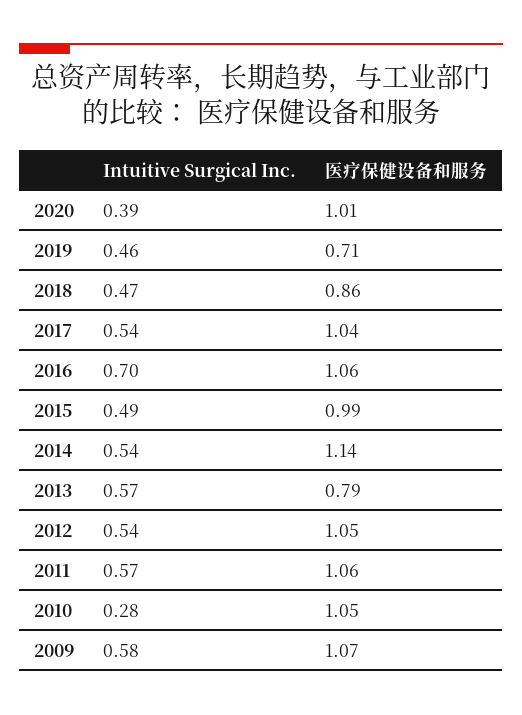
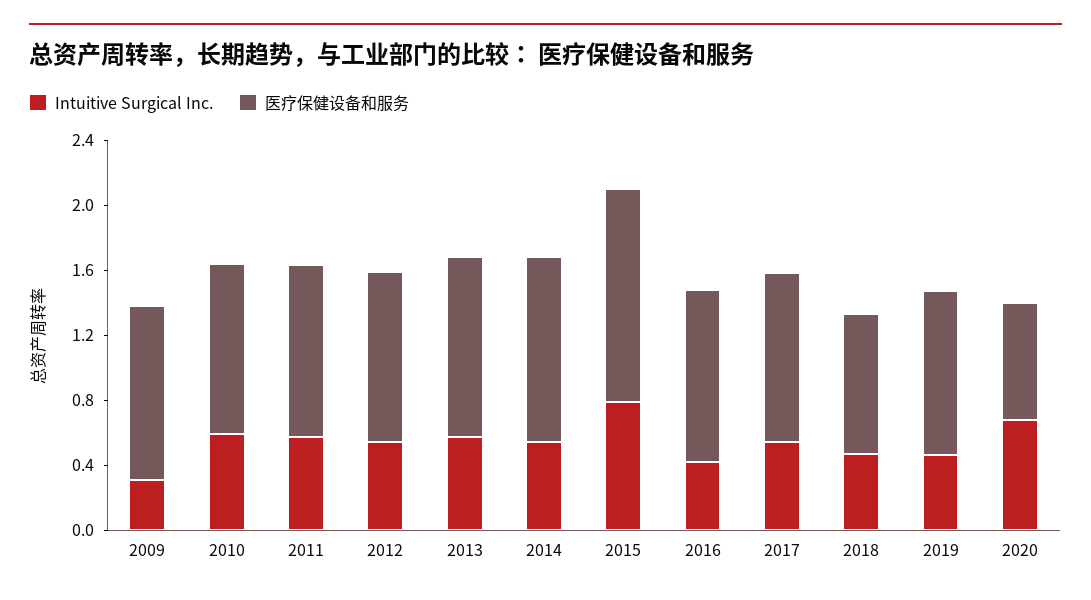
  {
    "Intuitive Surgical Inc.": {
-     "2020": 0.39,
+     "2020": 0.7,
      "2019": 0.46,
      "2018": 0.47,
      "2017": 0.54,
-     "2016": 0.7,
+     "2016": 0.4,
-     "2015": 0.49,
+     "2015": 0.8,
      "2014": 0.54,
      "2013": 0.57,
      "2012": 0.54,
      "2011": 0.57,
-     "2010": 0.28,
+     "2010": 0.6,
-     "2009": 0.58
+     "2009": 0.3
    },
    "医疗保健设备和服务": {
-     "2020": 1.01,
+     "2020": 0.7,
-     "2019": 0.71,
+     "2019": 1,
      "2018": 0.86,
      "2017": 1.04,
      "2016": 1.06,
-     "2015": 0.99,
+     "2015": 1.3,
      "2014": 1.14,
-     "2013": 0.79,
+     "2013": 1.1,
      "2012": 1.05,
      "2011": 1.06,
      "2010": 1.05,
      "2009": 1.07
    }
  }

